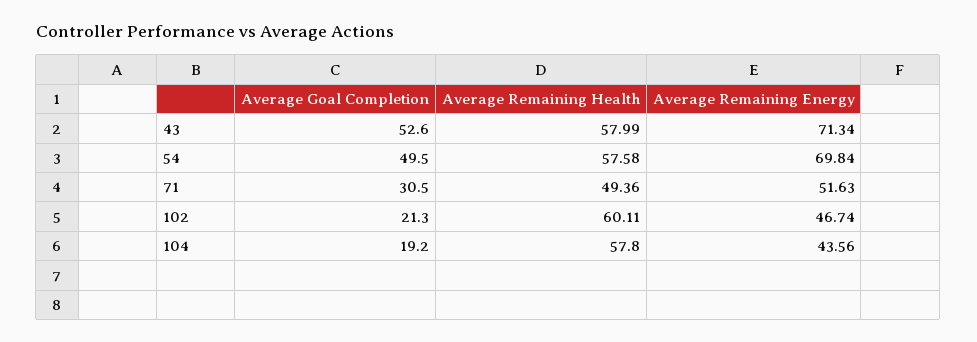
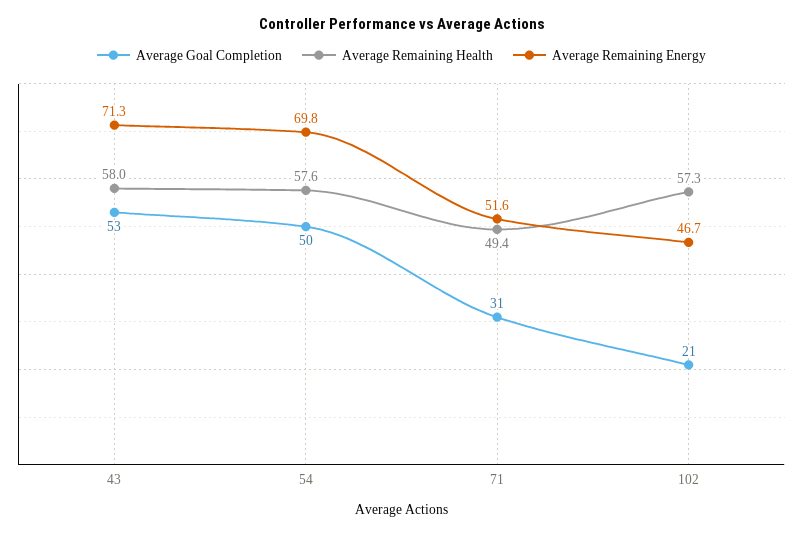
  {
    "Average Goal Completion": {
      "43": 52.6,
      "54": 49.5,
      "71": 30.5,
-     "102": 21.3,
+     "102": 21.3
-     "104": 19.2
    },
    "Average Remaining Health": {
      "43": 57.99,
      "54": 57.58,
      "71": 49.36,
-     "102": 60.11,
+     "102": 57.3
-     "104": 57.8
    },
    "Average Remaining Energy": {
      "43": 71.34,
      "54": 69.84,
      "71": 51.63,
-     "102": 46.74,
+     "102": 46.74
-     "104": 43.56
    }
  }

